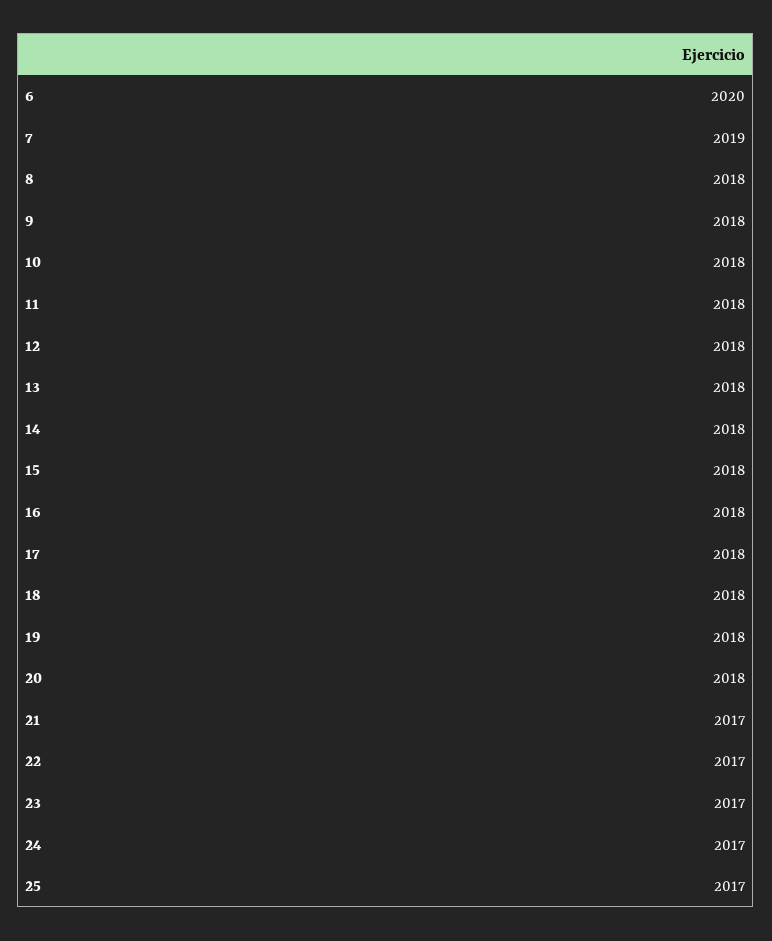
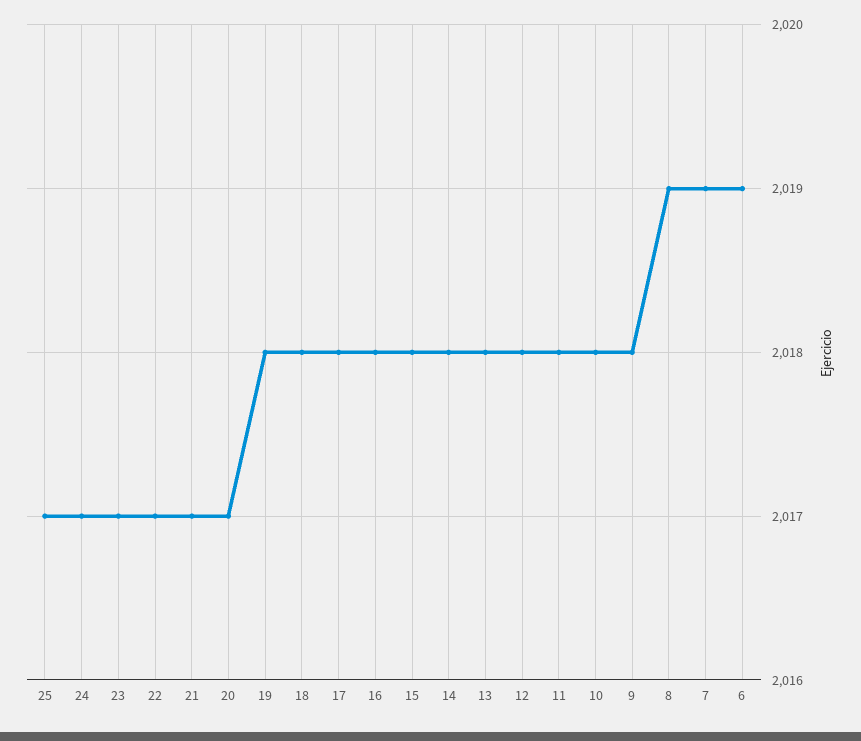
  {
-   "6": 2020,
+   "6": 2019,
    "7": 2019,
-   "8": 2018,
+   "8": 2019,
    "9": 2018,
    "10": 2018,
    "11": 2018,
    "12": 2018,
    "13": 2018,
    "14": 2018,
    "15": 2018,
    "16": 2018,
    "17": 2018,
    "18": 2018,
    "19": 2018,
-   "20": 2018,
+   "20": 2017,
    "21": 2017,
    "22": 2017,
    "23": 2017,
    "24": 2017,
    "25": 2017
  }

